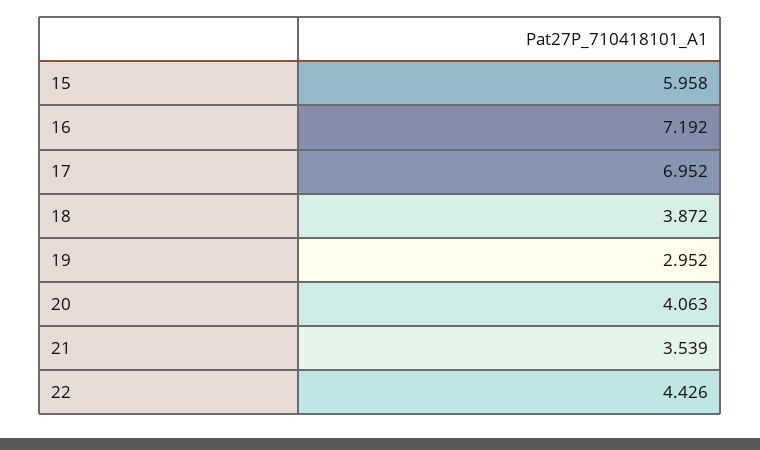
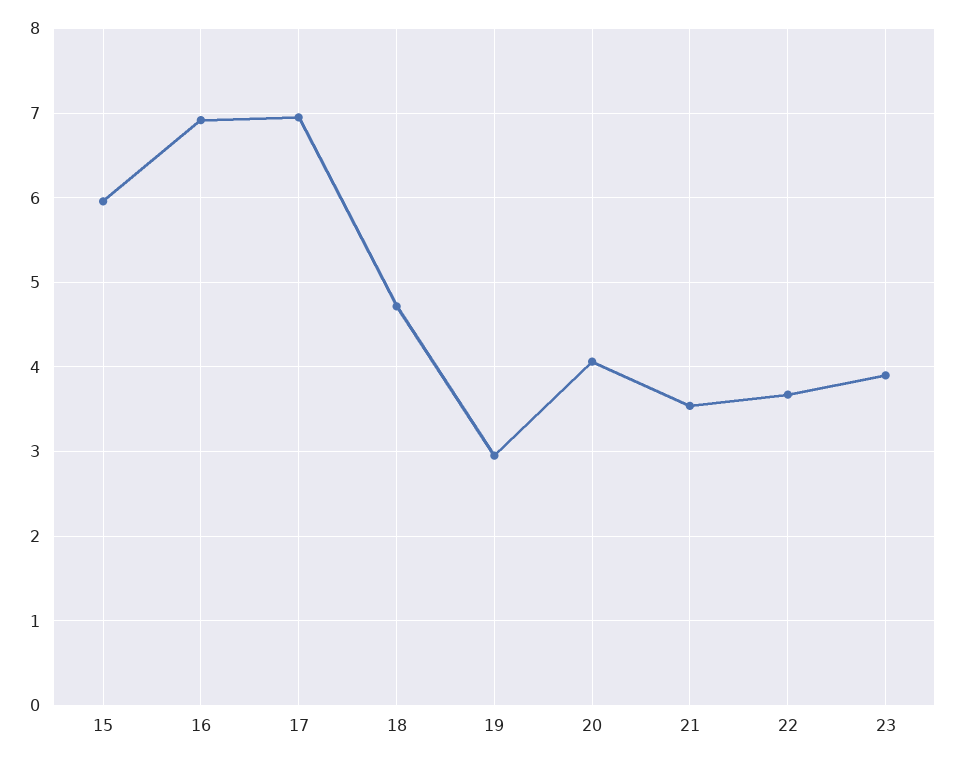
  {
    "15": 5.958,
-   "16": 7.192,
+   "16": 6.9,
    "17": 6.952,
-   "18": 3.872,
+   "18": 4.7,
    "19": 2.952,
    "20": 4.063,
    "21": 3.539,
-   "22": 4.426
+   "22": 3.7,
+   "23": 3.9
  }

